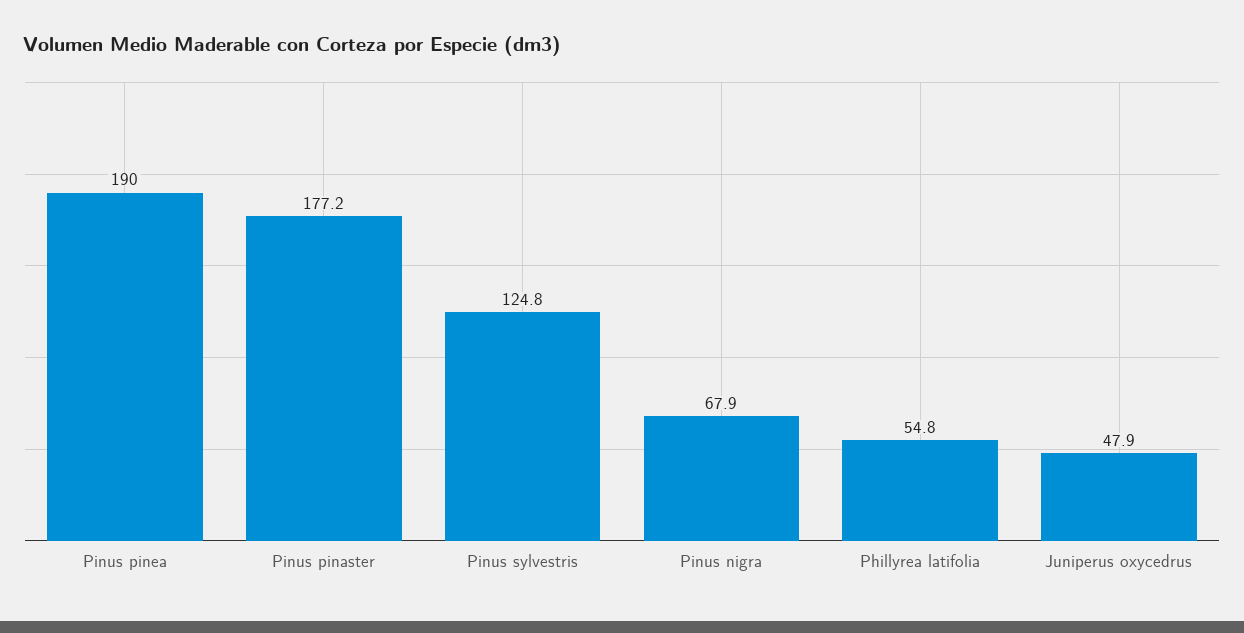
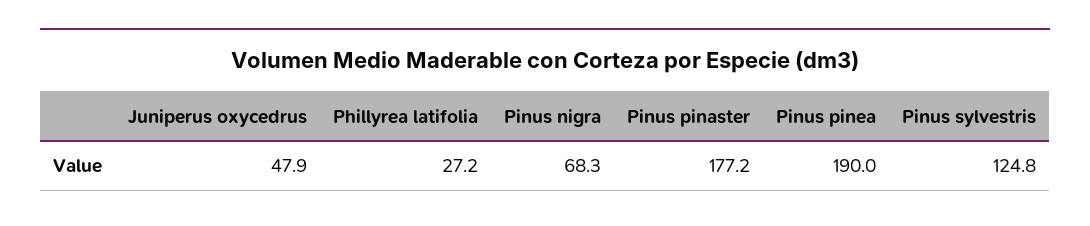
  {
    "Pinus pinea": 190,
    "Pinus pinaster": 177.2,
    "Pinus sylvestris": 124.8,
-   "Pinus nigra": 67.9,
+   "Pinus nigra": 68.3,
-   "Phillyrea latifolia": 54.8,
+   "Phillyrea latifolia": 27.2,
    "Juniperus oxycedrus": 47.9
  }

